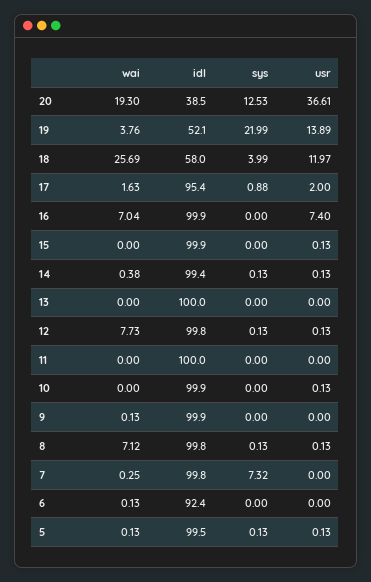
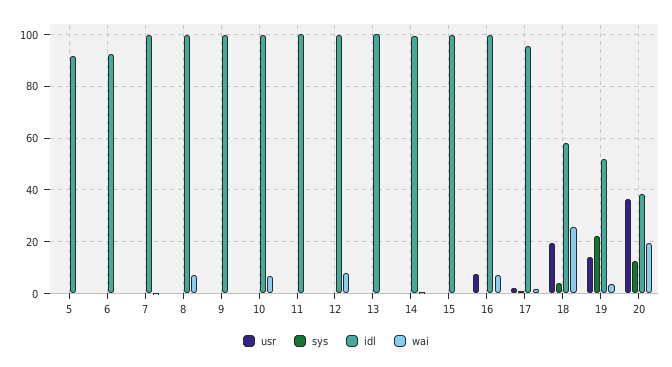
  {
    "wai": {
      "20": 19.3,
      "19": 3.76,
      "18": 25.69,
      "17": 1.63,
      "16": 7.04,
      "15": 0,
      "14": 0.38,
      "13": 0,
      "12": 7.73,
      "11": 0,
-     "10": 0,
+     "10": 7.5,
      "9": 0.13,
      "8": 7.12,
      "7": 0.25,
      "6": 0.13,
      "5": 0.13
    },
    "idl": {
      "20": 38.5,
      "19": 52.1,
      "18": 58,
      "17": 95.4,
      "16": 99.9,
      "15": 99.9,
      "14": 99.4,
      "13": 100,
      "12": 99.8,
      "11": 100,
      "10": 99.9,
      "9": 99.9,
      "8": 99.8,
      "7": 99.8,
      "6": 92.4,
-     "5": 99.5
+     "5": 92.5
    },
    "sys": {
      "20": 12.53,
      "19": 21.99,
      "18": 3.99,
      "17": 0.88,
      "16": 0,
      "15": 0,
      "14": 0.13,
      "13": 0,
      "12": 0.13,
      "11": 0,
      "10": 0,
      "9": 0,
      "8": 0.13,
-     "7": 7.32,
+     "7": 0,
      "6": 0,
      "5": 0.13
    },
    "usr": {
      "20": 36.61,
      "19": 13.89,
-     "18": 11.97,
+     "18": 20,
      "17": 2,
      "16": 7.4,
      "15": 0.13,
      "14": 0.13,
      "13": 0,
      "12": 0.13,
      "11": 0,
      "10": 0.13,
      "9": 0,
      "8": 0.13,
      "7": 0,
      "6": 0,
      "5": 0.13
    }
  }

